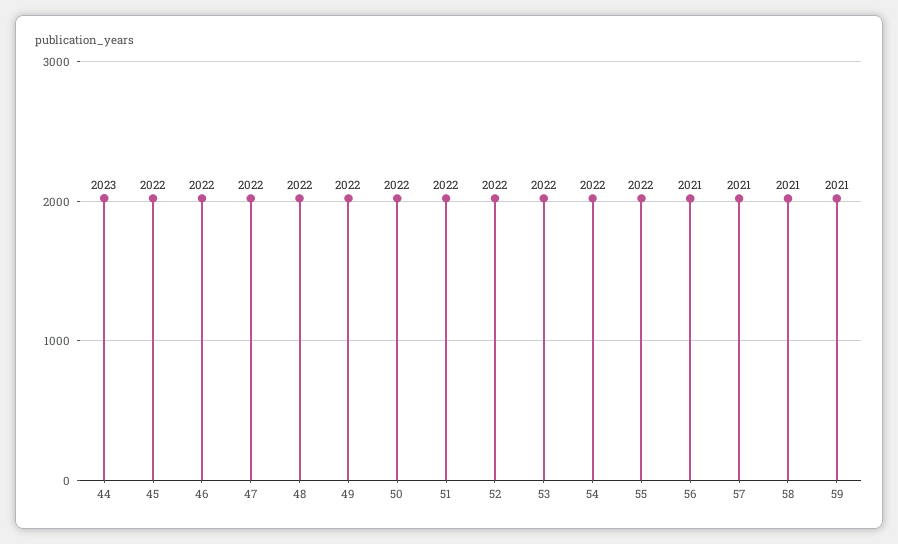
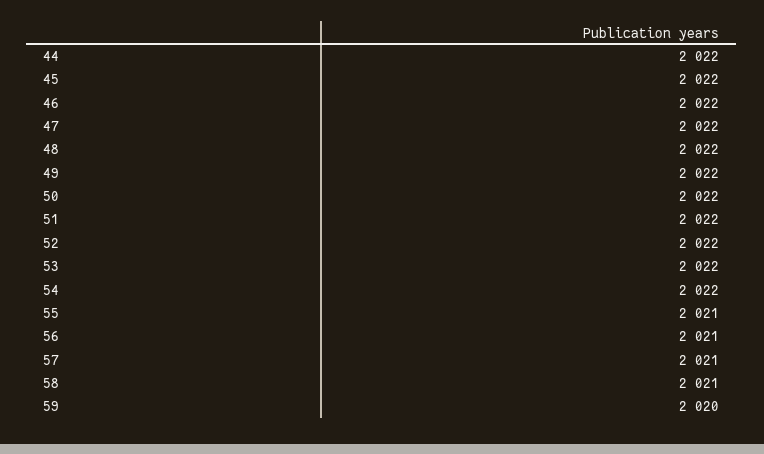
  {
-   "44": 2023,
+   "44": 2022,
    "45": 2022,
    "46": 2022,
    "47": 2022,
    "48": 2022,
    "49": 2022,
    "50": 2022,
    "51": 2022,
    "52": 2022,
    "53": 2022,
    "54": 2022,
-   "55": 2022,
+   "55": 2021,
    "56": 2021,
    "57": 2021,
    "58": 2021,
-   "59": 2021
+   "59": 2020
  }

